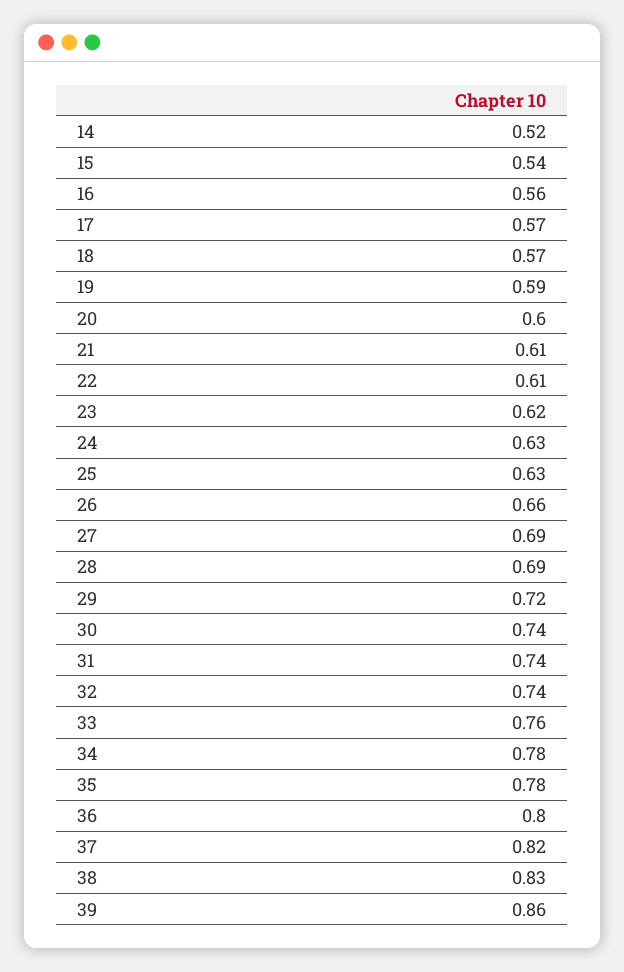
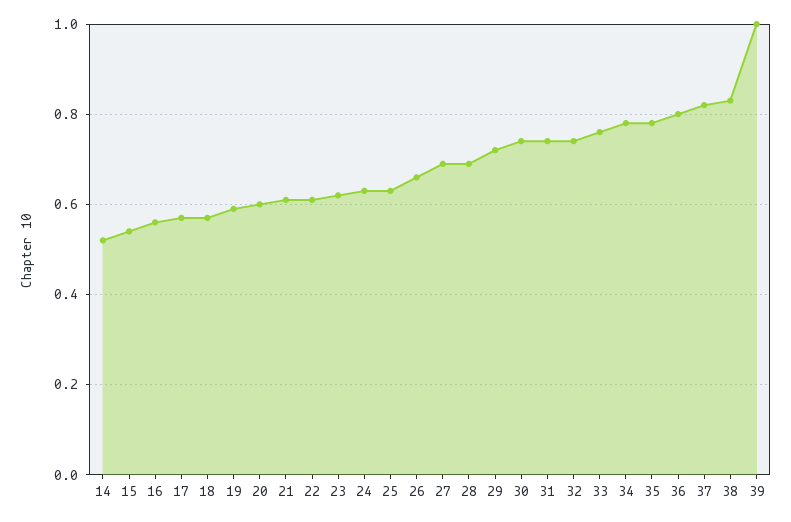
  {
    "14": 0.52,
    "15": 0.54,
    "16": 0.56,
    "17": 0.57,
    "18": 0.57,
    "19": 0.59,
    "20": 0.6,
    "21": 0.61,
    "22": 0.61,
    "23": 0.62,
    "24": 0.63,
    "25": 0.63,
    "26": 0.66,
    "27": 0.69,
    "28": 0.69,
    "29": 0.72,
    "30": 0.74,
    "31": 0.74,
    "32": 0.74,
    "33": 0.76,
    "34": 0.78,
    "35": 0.78,
    "36": 0.8,
    "37": 0.82,
    "38": 0.83,
-   "39": 0.86
+   "39": 1
  }

